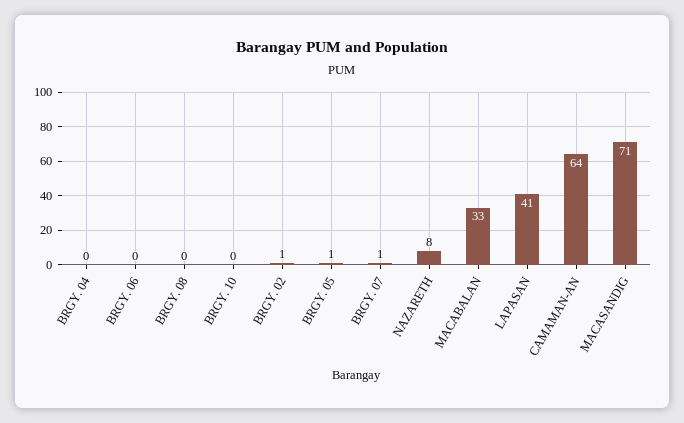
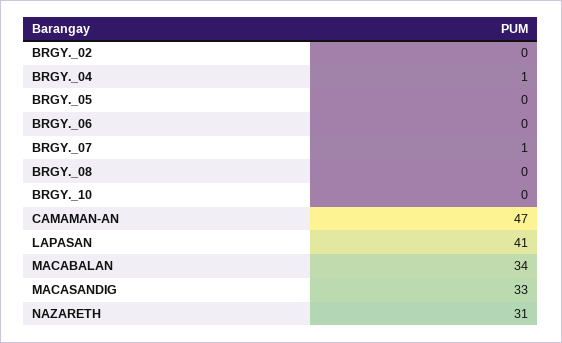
  {
-   "BRGY. 04": 0,
+   "BRGY. 04": 1,
    "BRGY. 06": 0,
    "BRGY. 08": 0,
    "BRGY. 10": 0,
-   "BRGY. 02": 1,
+   "BRGY. 02": 0,
-   "BRGY. 05": 1,
+   "BRGY. 05": 0,
    "BRGY. 07": 1,
-   "NAZARETH": 8,
+   "NAZARETH": 31,
-   "MACABALAN": 33,
+   "MACABALAN": 34,
    "LAPASAN": 41,
-   "CAMAMAN-AN": 64,
+   "CAMAMAN-AN": 47,
-   "MACASANDIG": 71
+   "MACASANDIG": 33
  }

